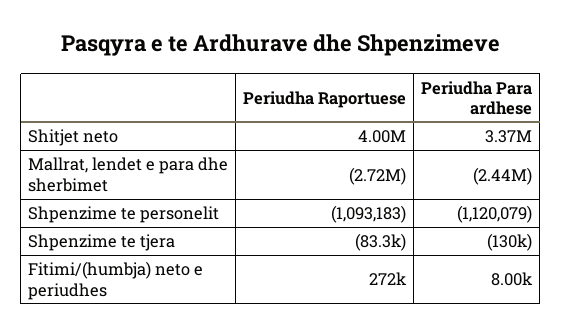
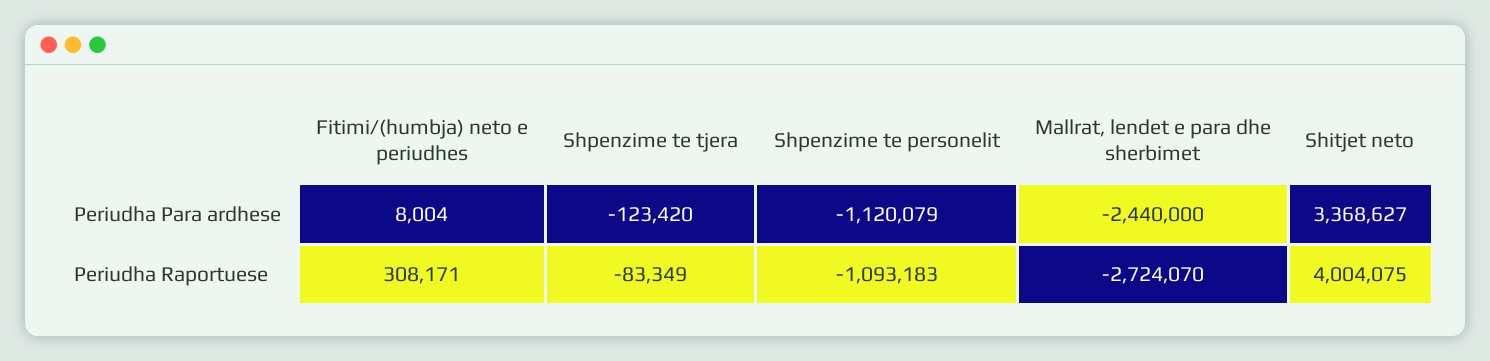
  {
    "Periudha Raportuese": {
      "Shitjet neto": 4004075,
      "Mallrat, lendet e para dhe sherbimet": -2724070,
      "Shpenzime te personelit": -1093183,
      "Shpenzime te tjera": -83349,
-     "Fitimi/(humbja) neto e periudhes": 272000
+     "Fitimi/(humbja) neto e periudhes": 308171
    },
    "Periudha Para ardhese": {
      "Shitjet neto": 3368627,
      "Mallrat, lendet e para dhe sherbimet": -2440000,
      "Shpenzime te personelit": -1120079,
-     "Shpenzime te tjera": -130000,
+     "Shpenzime te tjera": -123420,
      "Fitimi/(humbja) neto e periudhes": 8004
    }
  }

